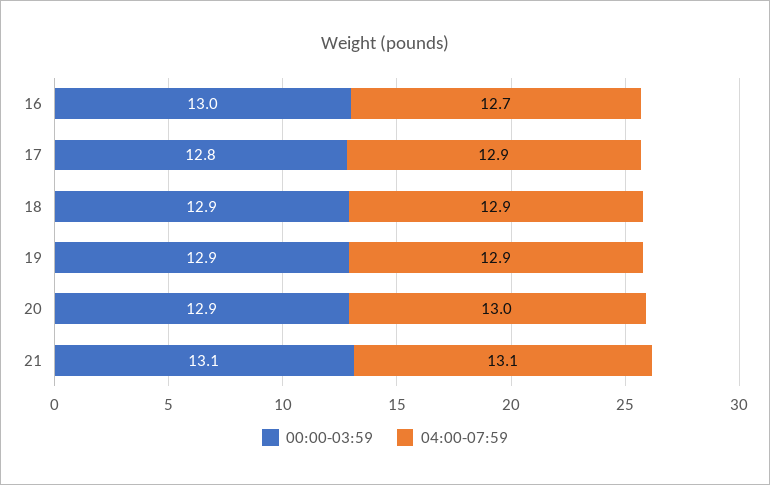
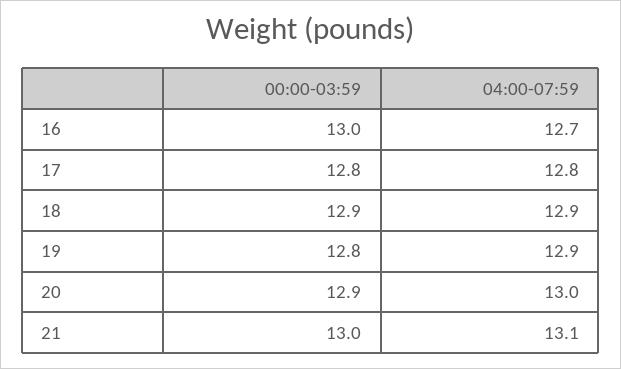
  {
    "00:00-03:59": {
      "16": 13,
      "17": 12.8,
      "18": 12.9,
-     "19": 12.9,
+     "19": 12.8,
      "20": 12.9,
-     "21": 13.1
+     "21": 13
    },
    "04:00-07:59": {
      "16": 12.7,
-     "17": 12.9,
+     "17": 12.8,
      "18": 12.9,
      "19": 12.9,
      "20": 13,
      "21": 13.1
    }
  }

